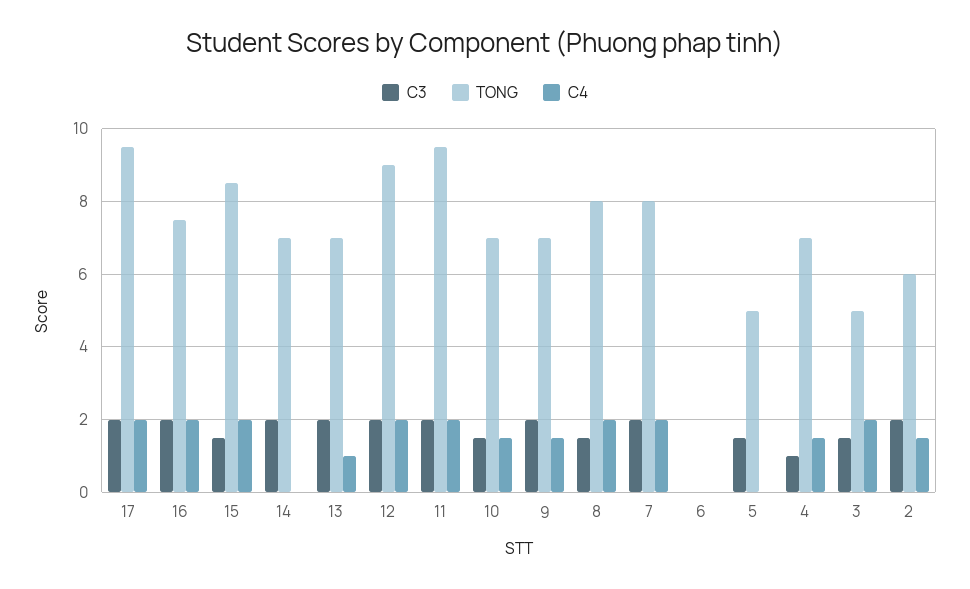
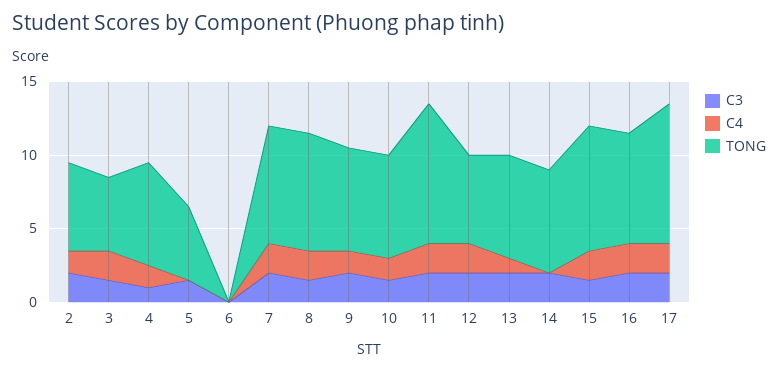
  {
    "C3": {
      "17": 2,
      "16": 2,
      "15": 1.5,
      "14": 2,
      "13": 2,
      "12": 2,
      "11": 2,
      "10": 1.5,
      "9": 2,
      "8": 1.5,
      "7": 2,
      "6": 0,
      "5": 1.5,
      "4": 1,
      "3": 1.5,
      "2": 2
    },
    "TONG": {
      "17": 9.5,
      "16": 7.5,
      "15": 8.5,
      "14": 7,
      "13": 7,
-     "12": 9,
+     "12": 6,
      "11": 9.5,
      "10": 7,
      "9": 7,
      "8": 8,
      "7": 8,
      "6": 0,
      "5": 5,
      "4": 7,
      "3": 5,
      "2": 6
    },
    "C4": {
      "17": 2,
      "16": 2,
      "15": 2,
      "14": 0,
      "13": 1,
      "12": 2,
      "11": 2,
      "10": 1.5,
      "9": 1.5,
      "8": 2,
      "7": 2,
      "6": 0,
      "5": 0,
      "4": 1.5,
      "3": 2,
      "2": 1.5
    }
  }

